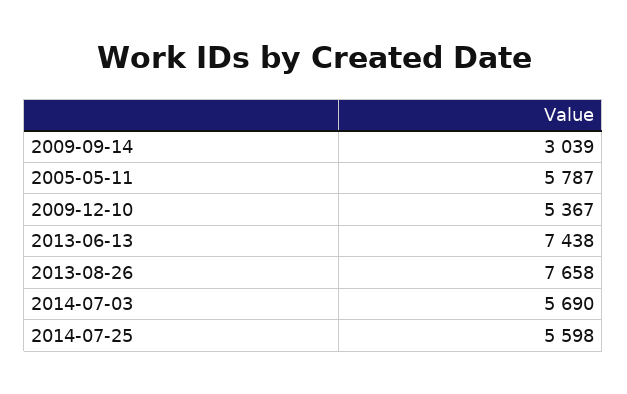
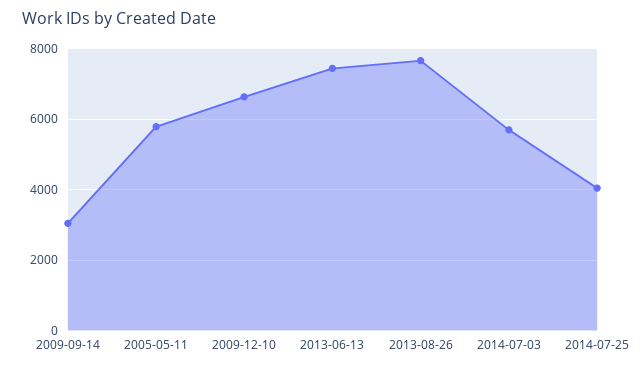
  {
    "2009-09-14": 3039,
    "2005-05-11": 5787,
-   "2009-12-10": 5367,
+   "2009-12-10": 6600,
    "2013-06-13": 7438,
    "2013-08-26": 7658,
    "2014-07-03": 5690,
-   "2014-07-25": 5598
+   "2014-07-25": 4000
  }

